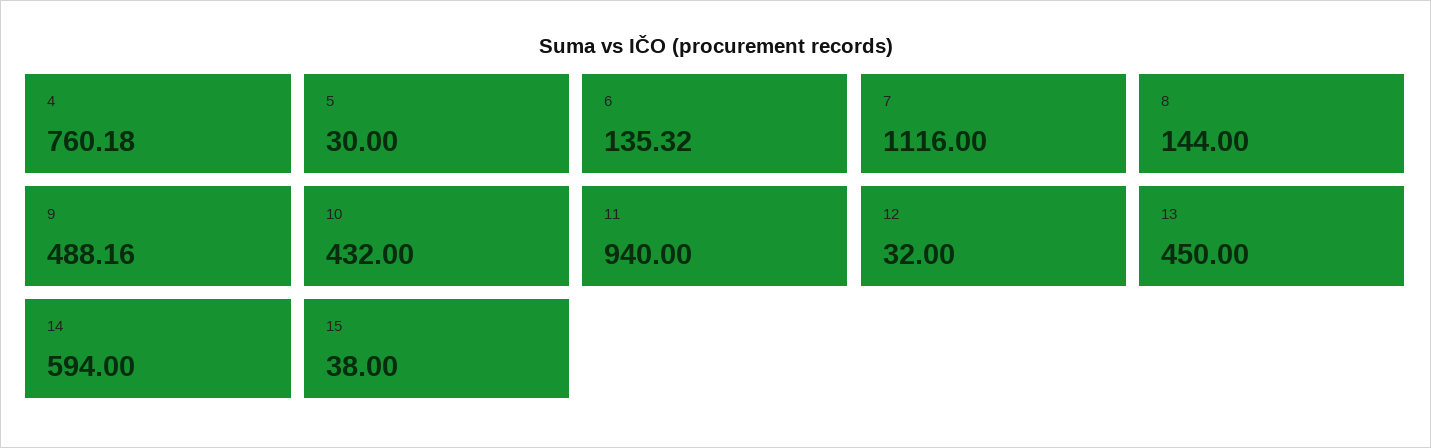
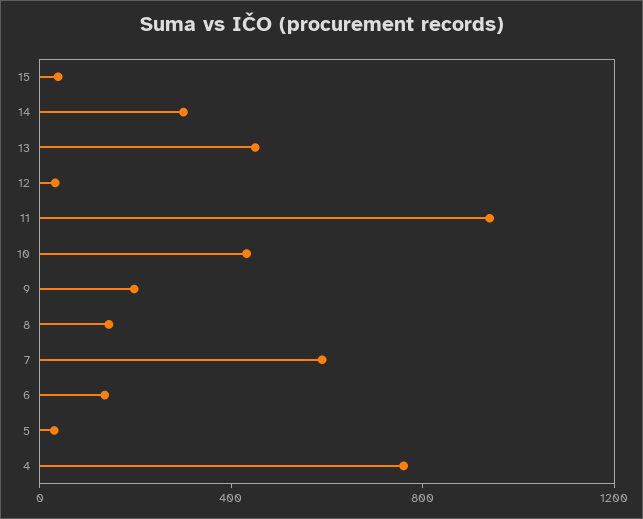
  {
    "4": 760.18,
    "5": 30,
    "6": 135.32,
-   "7": 1116,
+   "7": 600,
    "8": 144,
-   "9": 488.16,
+   "9": 200,
    "10": 432,
    "11": 940,
    "12": 32,
    "13": 450,
-   "14": 594,
+   "14": 300,
    "15": 38
  }

